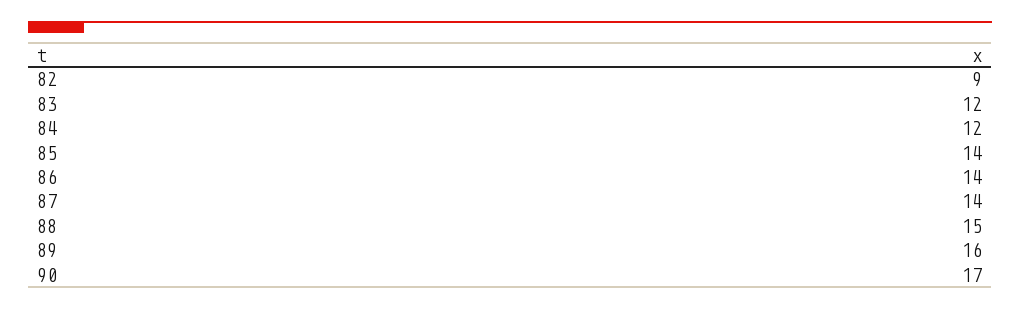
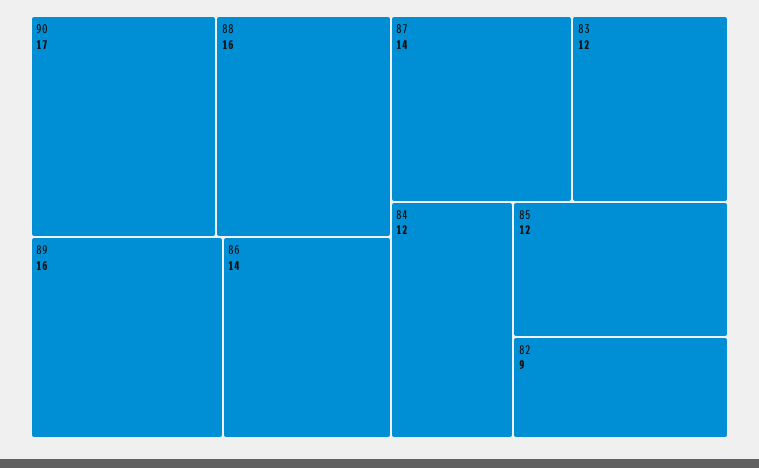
  {
    "82": 9,
    "83": 12,
    "84": 12,
-   "85": 14,
+   "85": 12,
    "86": 14,
    "87": 14,
-   "88": 15,
+   "88": 16,
    "89": 16,
    "90": 17
  }

